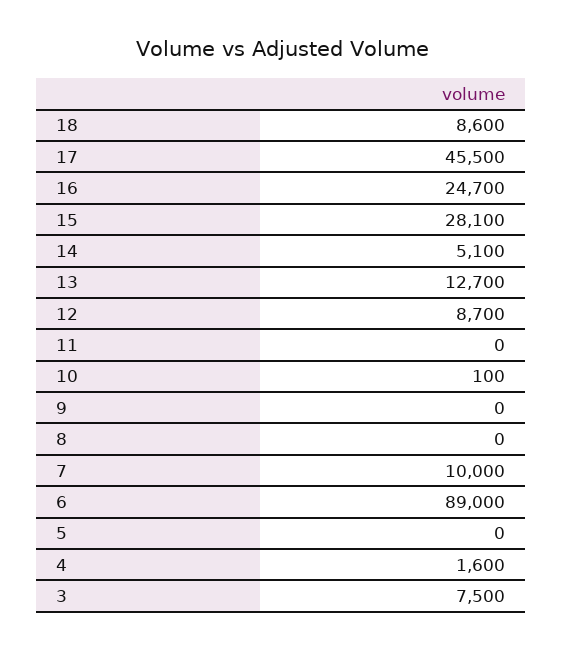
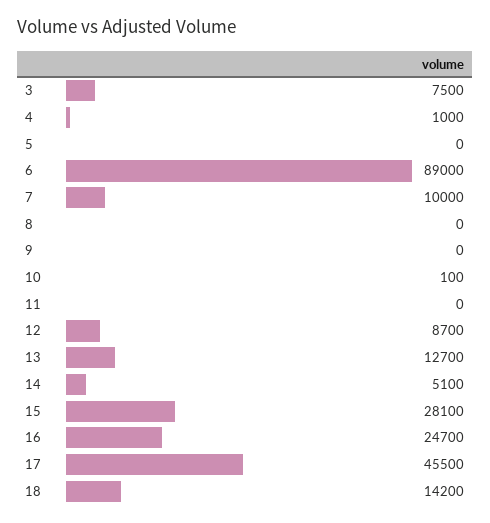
  {
-   "18": 8600,
+   "18": 14200,
    "17": 45500,
    "16": 24700,
    "15": 28100,
    "14": 5100,
    "13": 12700,
    "12": 8700,
    "11": 0,
    "10": 100,
    "9": 0,
    "8": 0,
    "7": 10000,
    "6": 89000,
    "5": 0,
-   "4": 1600,
+   "4": 1000,
    "3": 7500
  }

